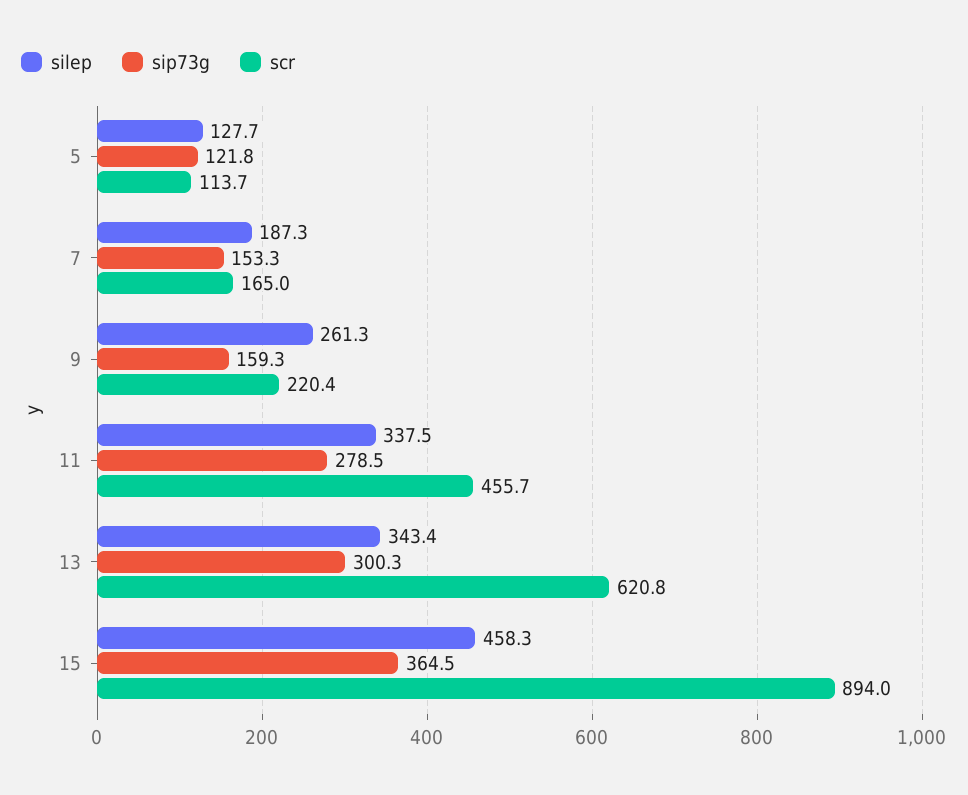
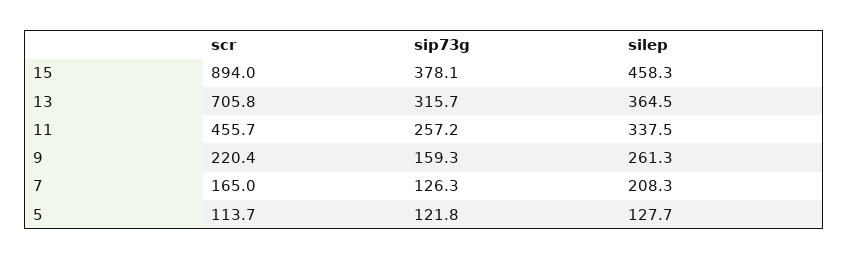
  {
    "silep": {
      "5": 127.7,
-     "7": 187.3,
+     "7": 208.3,
      "9": 261.3,
      "11": 337.5,
-     "13": 343.4,
+     "13": 364.5,
      "15": 458.3
    },
    "sip73g": {
      "5": 121.8,
-     "7": 153.3,
+     "7": 126.3,
      "9": 159.3,
-     "11": 278.5,
+     "11": 257.2,
-     "13": 300.3,
+     "13": 315.7,
-     "15": 364.5
+     "15": 378.1
    },
    "scr": {
      "5": 113.7,
      "7": 165,
      "9": 220.4,
      "11": 455.7,
-     "13": 620.8,
+     "13": 705.8,
      "15": 894
    }
  }

